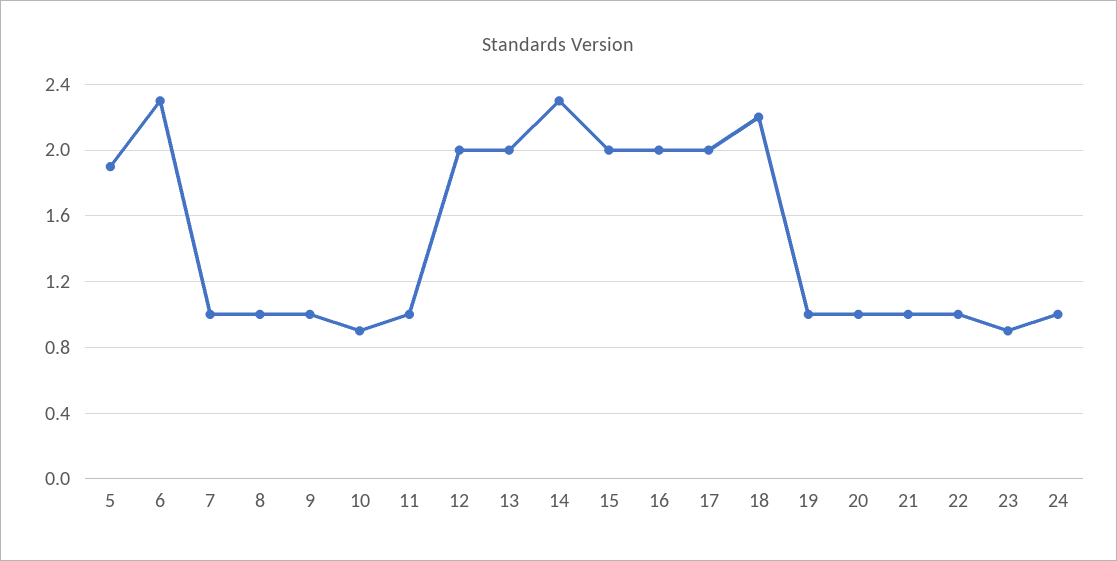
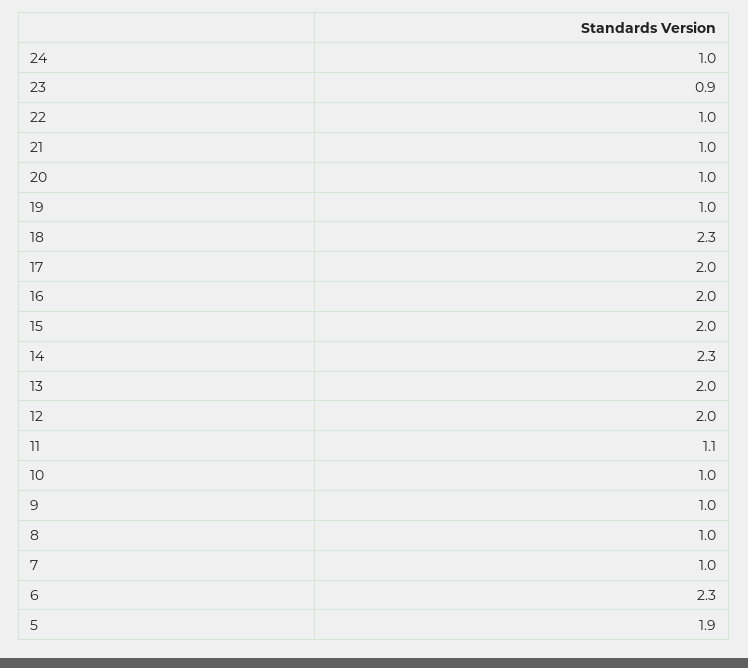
  {
    "5": 1.9,
    "6": 2.3,
    "7": 1,
    "8": 1,
    "9": 1,
-   "10": 0.9,
+   "10": 1,
-   "11": 1,
+   "11": 1.1,
    "12": 2,
    "13": 2,
    "14": 2.3,
    "15": 2,
    "16": 2,
    "17": 2,
-   "18": 2.2,
+   "18": 2.3,
    "19": 1,
    "20": 1,
    "21": 1,
    "22": 1,
    "23": 0.9,
    "24": 1
  }

